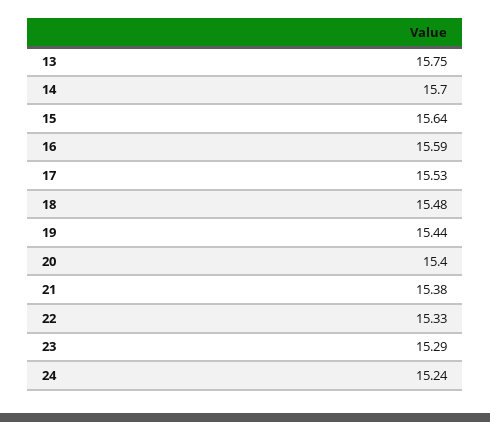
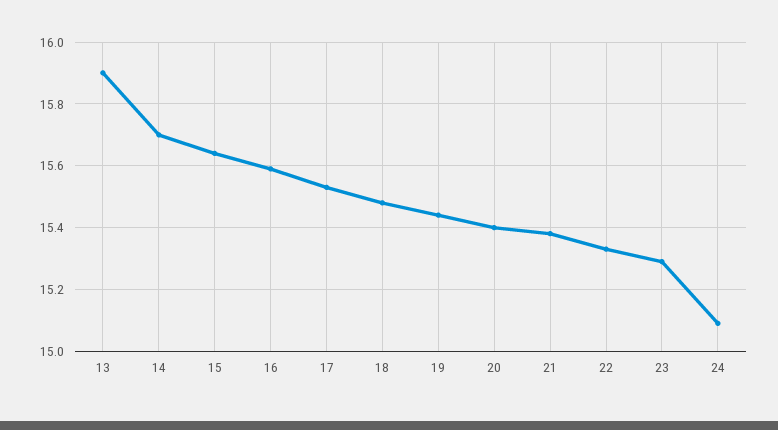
  {
-   "13": 15.75,
+   "13": 15.9,
    "14": 15.7,
    "15": 15.64,
    "16": 15.59,
    "17": 15.53,
    "18": 15.48,
    "19": 15.44,
    "20": 15.4,
    "21": 15.38,
    "22": 15.33,
    "23": 15.29,
-   "24": 15.24
+   "24": 15.1
  }

